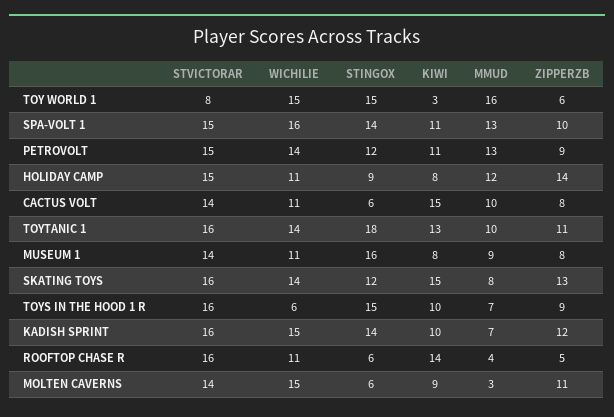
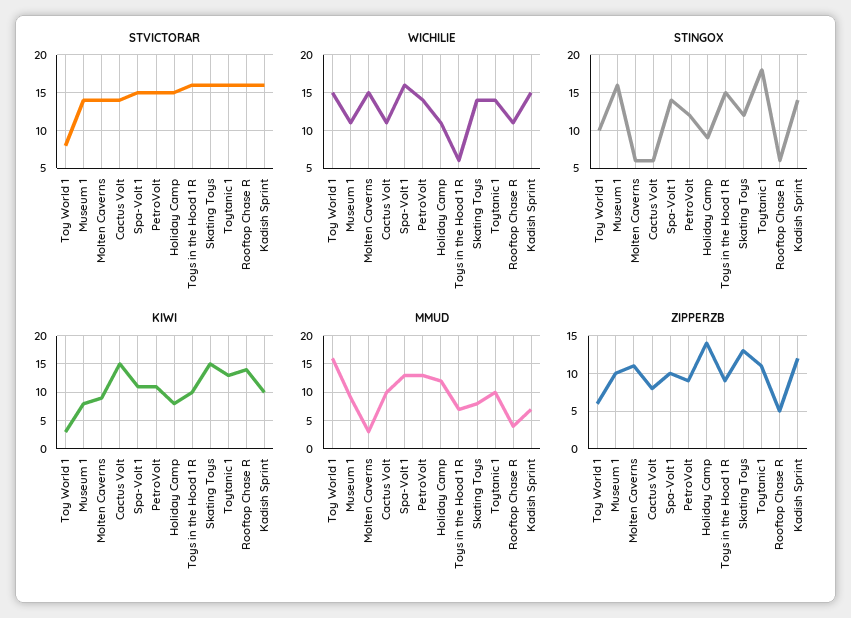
  {
    "STVICTORAR": {
      "TOY WORLD 1": 8,
      "SPA-VOLT 1": 15,
      "PETROVOLT": 15,
      "HOLIDAY CAMP": 15,
      "CACTUS VOLT": 14,
      "TOYTANIC 1": 16,
      "MUSEUM 1": 14,
      "SKATING TOYS": 16,
      "TOYS IN THE HOOD 1 R": 16,
      "KADISH SPRINT": 16,
      "ROOFTOP CHASE R": 16,
      "MOLTEN CAVERNS": 14
    },
    "WICHILIE": {
      "TOY WORLD 1": 15,
      "SPA-VOLT 1": 16,
      "PETROVOLT": 14,
      "HOLIDAY CAMP": 11,
      "CACTUS VOLT": 11,
      "TOYTANIC 1": 14,
      "MUSEUM 1": 11,
      "SKATING TOYS": 14,
      "TOYS IN THE HOOD 1 R": 6,
      "KADISH SPRINT": 15,
      "ROOFTOP CHASE R": 11,
      "MOLTEN CAVERNS": 15
    },
    "STINGOX": {
-     "TOY WORLD 1": 15,
+     "TOY WORLD 1": 10,
      "SPA-VOLT 1": 14,
      "PETROVOLT": 12,
      "HOLIDAY CAMP": 9,
      "CACTUS VOLT": 6,
      "TOYTANIC 1": 18,
      "MUSEUM 1": 16,
      "SKATING TOYS": 12,
      "TOYS IN THE HOOD 1 R": 15,
      "KADISH SPRINT": 14,
      "ROOFTOP CHASE R": 6,
      "MOLTEN CAVERNS": 6
    },
    "KIWI": {
      "TOY WORLD 1": 3,
      "SPA-VOLT 1": 11,
      "PETROVOLT": 11,
      "HOLIDAY CAMP": 8,
      "CACTUS VOLT": 15,
      "TOYTANIC 1": 13,
      "MUSEUM 1": 8,
      "SKATING TOYS": 15,
      "TOYS IN THE HOOD 1 R": 10,
      "KADISH SPRINT": 10,
      "ROOFTOP CHASE R": 14,
      "MOLTEN CAVERNS": 9
    },
    "MMUD": {
      "TOY WORLD 1": 16,
      "SPA-VOLT 1": 13,
      "PETROVOLT": 13,
      "HOLIDAY CAMP": 12,
      "CACTUS VOLT": 10,
      "TOYTANIC 1": 10,
      "MUSEUM 1": 9,
      "SKATING TOYS": 8,
      "TOYS IN THE HOOD 1 R": 7,
      "KADISH SPRINT": 7,
      "ROOFTOP CHASE R": 4,
      "MOLTEN CAVERNS": 3
    },
    "ZIPPERZB": {
      "TOY WORLD 1": 6,
      "SPA-VOLT 1": 10,
      "PETROVOLT": 9,
      "HOLIDAY CAMP": 14,
      "CACTUS VOLT": 8,
      "TOYTANIC 1": 11,
-     "MUSEUM 1": 8,
+     "MUSEUM 1": 10,
      "SKATING TOYS": 13,
      "TOYS IN THE HOOD 1 R": 9,
      "KADISH SPRINT": 12,
      "ROOFTOP CHASE R": 5,
      "MOLTEN CAVERNS": 11
    }
  }

